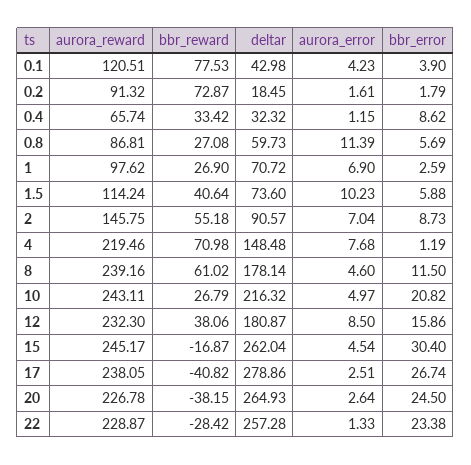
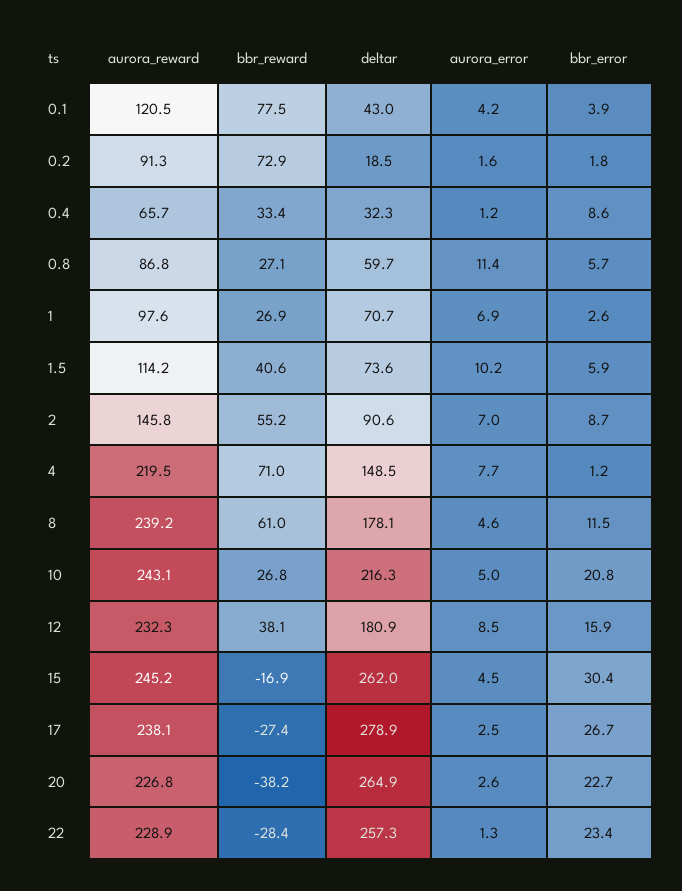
  {
    "aurora_reward": {
      "0.1": 120.51,
      "0.2": 91.32,
      "0.4": 65.74,
      "0.8": 86.81,
      "1": 97.62,
      "1.5": 114.24,
      "2": 145.75,
      "4": 219.46,
      "8": 239.16,
      "10": 243.11,
      "12": 232.3,
      "15": 245.17,
      "17": 238.05,
      "20": 226.78,
      "22": 228.87
    },
    "bbr_reward": {
      "0.1": 77.53,
      "0.2": 72.87,
      "0.4": 33.42,
      "0.8": 27.08,
      "1": 26.9,
      "1.5": 40.64,
      "2": 55.18,
      "4": 70.98,
      "8": 61.02,
      "10": 26.79,
      "12": 38.06,
      "15": -16.87,
-     "17": -40.82,
+     "17": -27.4,
      "20": -38.15,
      "22": -28.42
    },
    "deltar": {
      "0.1": 42.98,
      "0.2": 18.45,
      "0.4": 32.32,
      "0.8": 59.73,
      "1": 70.72,
      "1.5": 73.6,
      "2": 90.57,
      "4": 148.48,
      "8": 178.14,
      "10": 216.32,
      "12": 180.87,
      "15": 262.04,
      "17": 278.86,
      "20": 264.93,
      "22": 257.28
    },
    "aurora_error": {
      "0.1": 4.23,
      "0.2": 1.61,
      "0.4": 1.15,
      "0.8": 11.39,
      "1": 6.9,
      "1.5": 10.23,
      "2": 7.04,
      "4": 7.68,
      "8": 4.6,
      "10": 4.97,
      "12": 8.5,
      "15": 4.54,
      "17": 2.51,
      "20": 2.64,
      "22": 1.33
    },
    "bbr_error": {
      "0.1": 3.9,
      "0.2": 1.79,
      "0.4": 8.62,
      "0.8": 5.69,
      "1": 2.59,
      "1.5": 5.88,
      "2": 8.73,
      "4": 1.19,
      "8": 11.5,
      "10": 20.82,
      "12": 15.86,
      "15": 30.4,
      "17": 26.74,
-     "20": 24.5,
+     "20": 22.7,
      "22": 23.38
    }
  }

